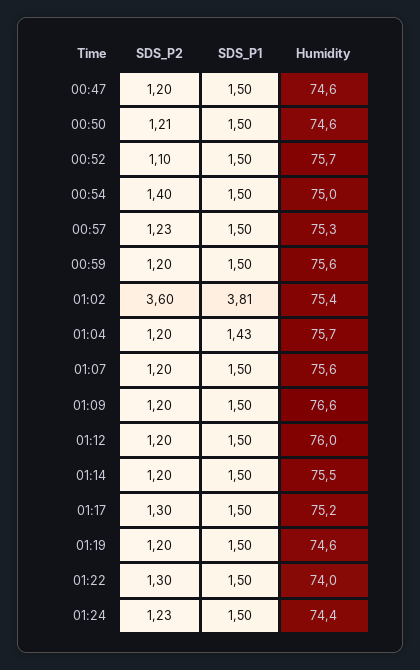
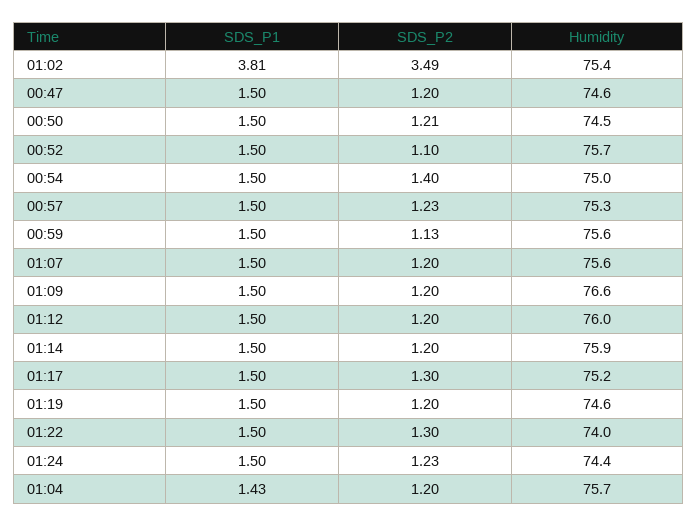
  {
    "SDS_P2": {
      "00:47": 1.2,
      "00:50": 1.21,
      "00:52": 1.1,
      "00:54": 1.4,
      "00:57": 1.23,
-     "00:59": 1.2,
+     "00:59": 1.13,
-     "01:02": 3.6,
+     "01:02": 3.49,
      "01:04": 1.2,
      "01:07": 1.2,
      "01:09": 1.2,
      "01:12": 1.2,
      "01:14": 1.2,
      "01:17": 1.3,
      "01:19": 1.2,
      "01:22": 1.3,
      "01:24": 1.23
    },
    "SDS_P1": {
      "00:47": 1.5,
      "00:50": 1.5,
      "00:52": 1.5,
      "00:54": 1.5,
      "00:57": 1.5,
      "00:59": 1.5,
      "01:02": 3.81,
      "01:04": 1.43,
      "01:07": 1.5,
      "01:09": 1.5,
      "01:12": 1.5,
      "01:14": 1.5,
      "01:17": 1.5,
      "01:19": 1.5,
      "01:22": 1.5,
      "01:24": 1.5
    },
    "Humidity": {
      "00:47": 74.6,
-     "00:50": 74.6,
+     "00:50": 74.5,
      "00:52": 75.7,
      "00:54": 75,
      "00:57": 75.3,
      "00:59": 75.6,
      "01:02": 75.4,
      "01:04": 75.7,
      "01:07": 75.6,
      "01:09": 76.6,
      "01:12": 76,
-     "01:14": 75.5,
+     "01:14": 75.9,
      "01:17": 75.2,
      "01:19": 74.6,
      "01:22": 74,
      "01:24": 74.4
    }
  }

